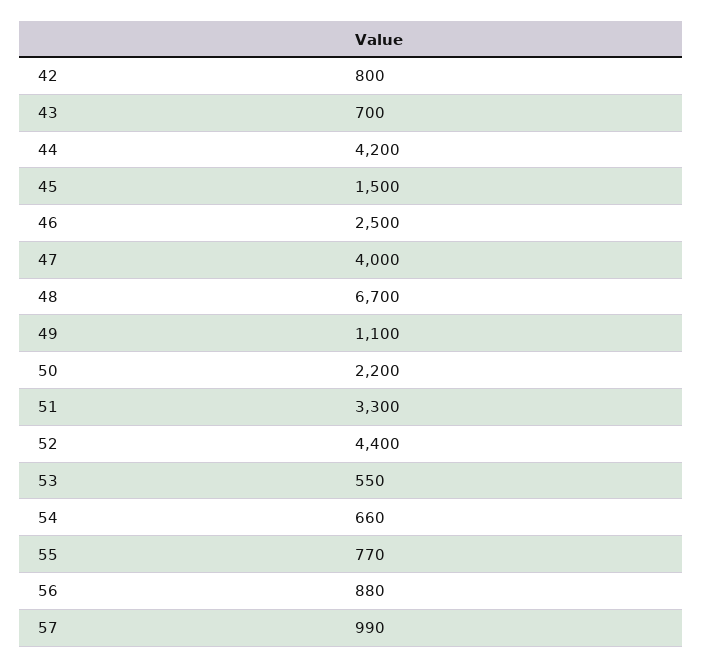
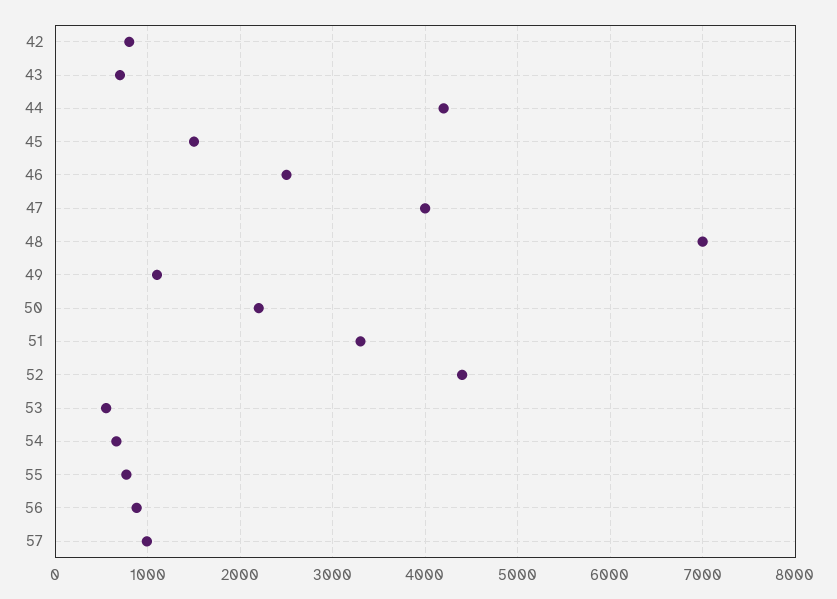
  {
    "42": 800,
    "43": 700,
    "44": 4200,
    "45": 1500,
    "46": 2500,
    "47": 4000,
-   "48": 6700,
+   "48": 7000,
    "49": 1100,
    "50": 2200,
    "51": 3300,
    "52": 4400,
    "53": 550,
    "54": 660,
    "55": 770,
    "56": 880,
    "57": 990
  }

